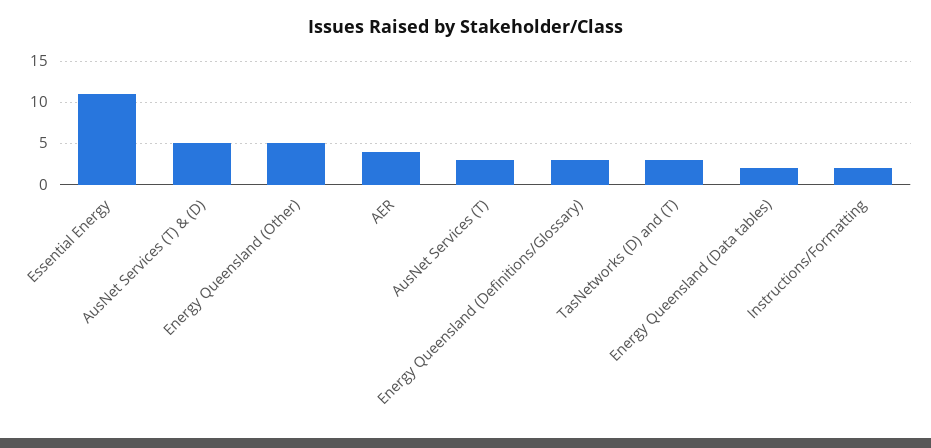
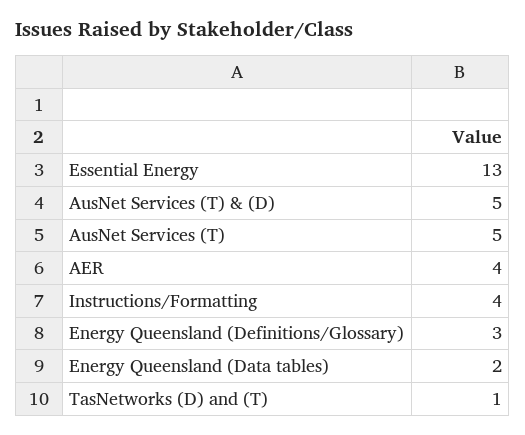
  {
-   "Essential Energy": 11,
+   "Essential Energy": 13,
    "AusNet Services (T) & (D)": 5,
-   "Energy Queensland (Other)": 5,
    "AER": 4,
-   "AusNet Services (T)": 3,
+   "AusNet Services (T)": 5,
    "Energy Queensland (Definitions/Glossary)": 3,
-   "TasNetworks (D) and (T)": 3,
+   "TasNetworks (D) and (T)": 1,
    "Energy Queensland (Data tables)": 2,
-   "Instructions/Formatting": 2
+   "Instructions/Formatting": 4
  }

